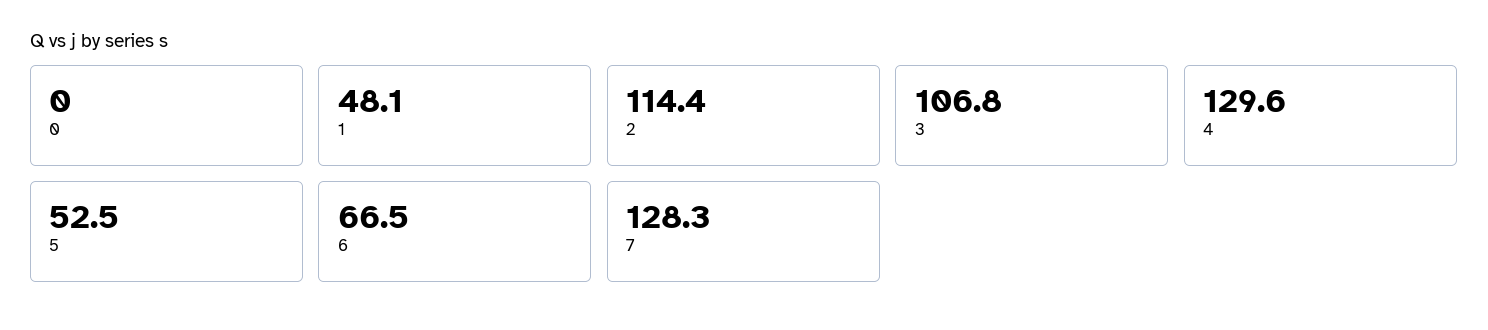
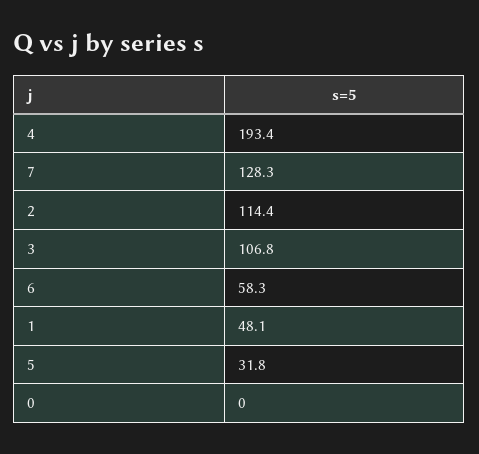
  {
    "0": 0,
    "1": 48.1,
    "2": 114.4,
    "3": 106.8,
-   "4": 129.6,
+   "4": 193.4,
-   "5": 52.5,
+   "5": 31.8,
-   "6": 66.5,
+   "6": 58.3,
    "7": 128.3
  }

